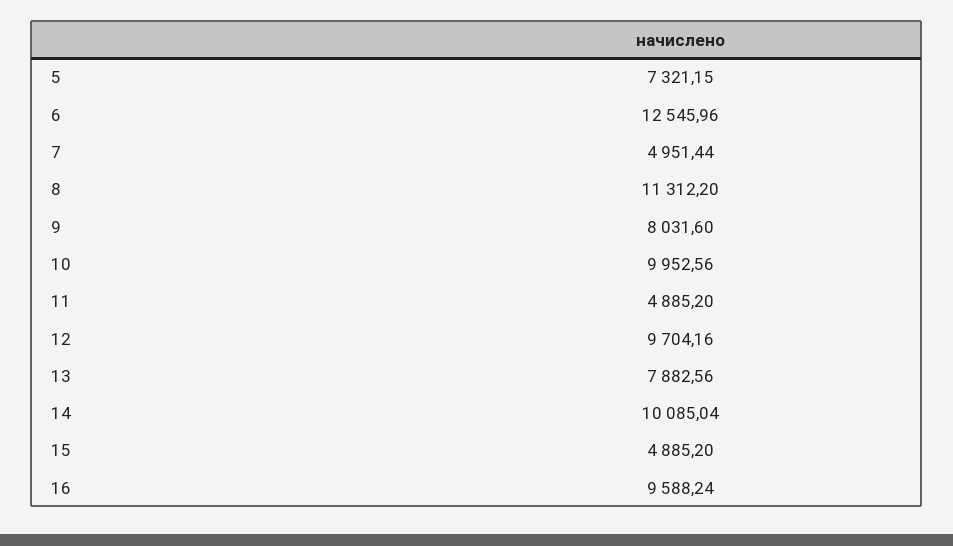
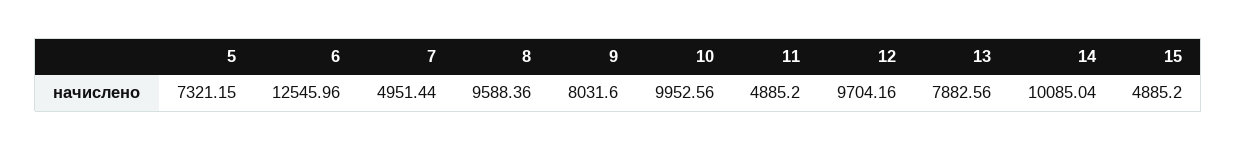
  {
    "5": 7321.15,
    "6": 12545.96,
    "7": 4951.44,
-   "8": 11312.2,
+   "8": 9588.36,
    "9": 8031.6,
    "10": 9952.56,
    "11": 4885.2,
    "12": 9704.16,
    "13": 7882.56,
    "14": 10085.04,
-   "15": 4885.2,
+   "15": 4885.2
-   "16": 9588.24
  }

